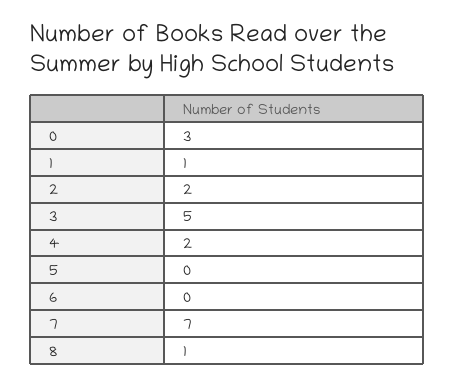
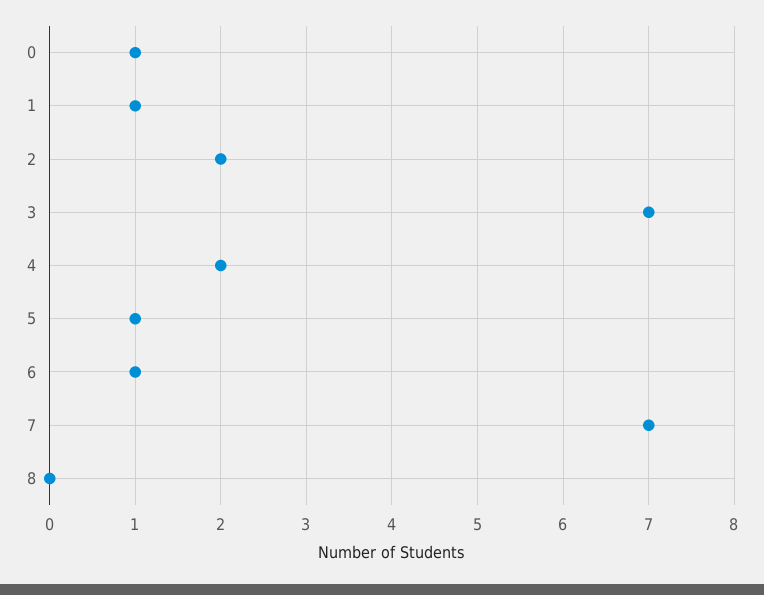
  {
-   "0": 3,
+   "0": 1,
    "1": 1,
    "2": 2,
-   "3": 5,
+   "3": 7,
    "4": 2,
-   "5": 0,
+   "5": 1,
-   "6": 0,
+   "6": 1,
    "7": 7,
-   "8": 1
+   "8": 0
  }

